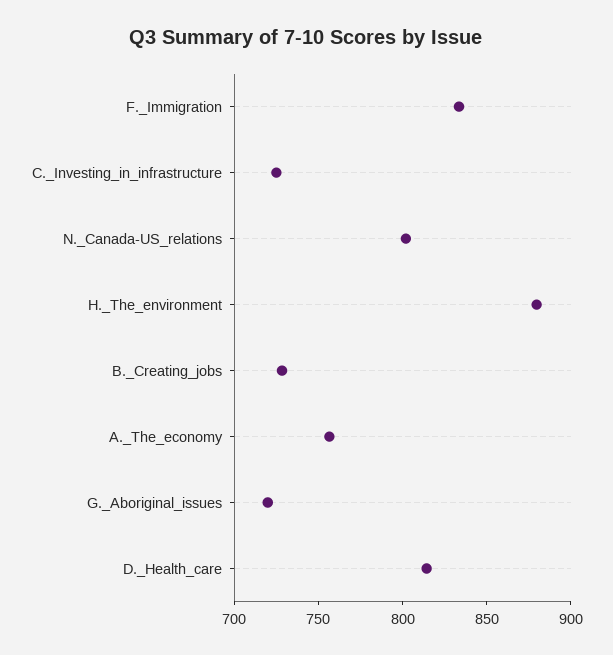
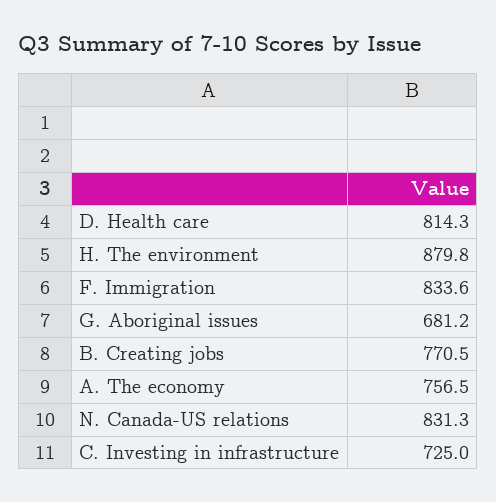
  {
    "F._Immigration": 833.6,
    "C._Investing_in_infrastructure": 725,
-   "N._Canada-US_relations": 800,
+   "N._Canada-US_relations": 831.3,
    "H._The_environment": 879.8,
-   "B._Creating_jobs": 730,
+   "B._Creating_jobs": 770.5,
    "A._The_economy": 756.5,
-   "G._Aboriginal_issues": 720,
+   "G._Aboriginal_issues": 681.2,
    "D._Health_care": 814.3
  }

